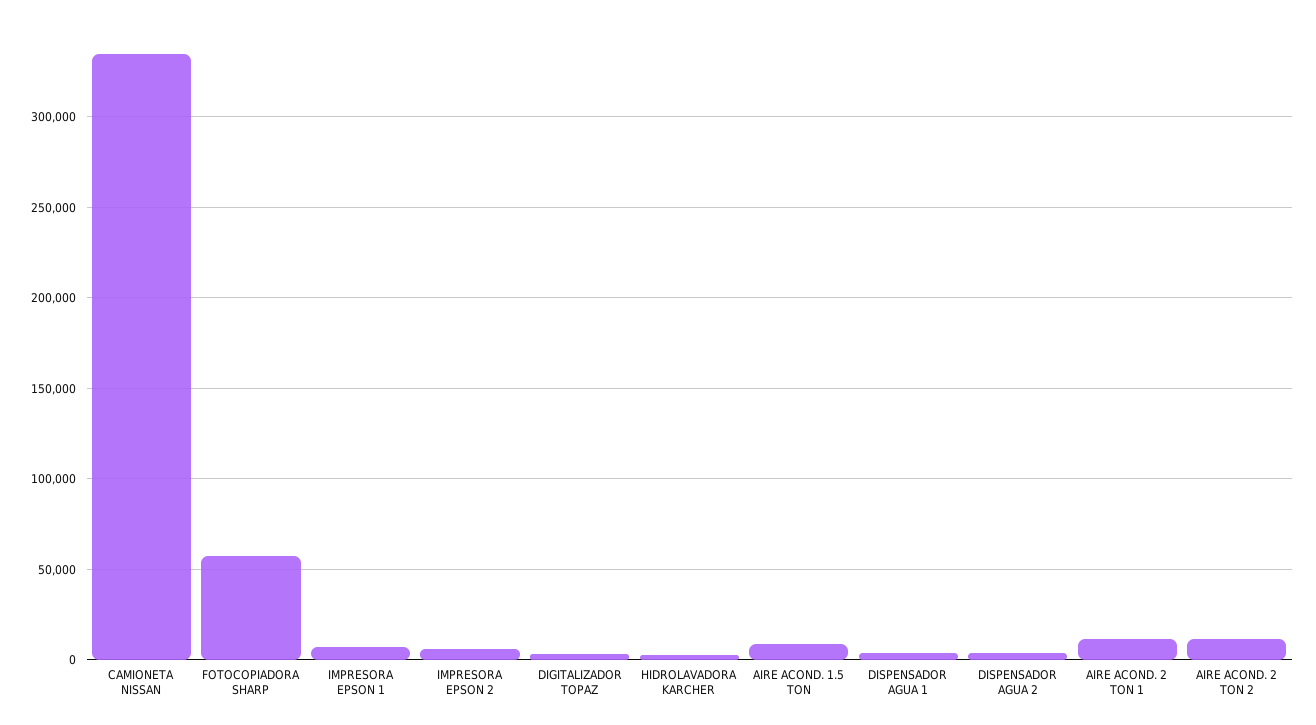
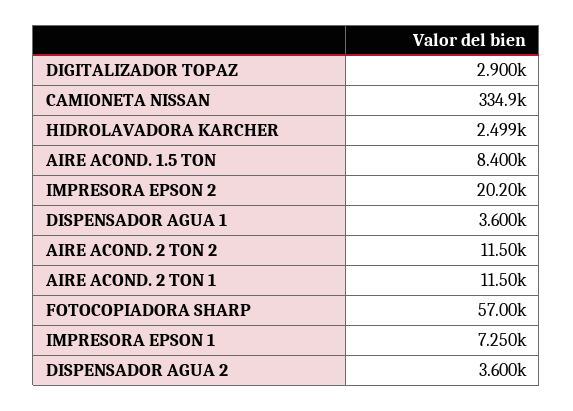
  {
    "CAMIONETA NISSAN": 334900,
    "FOTOCOPIADORA SHARP": 57000,
    "IMPRESORA EPSON 1": 7250,
-   "IMPRESORA EPSON 2": 5000,
+   "IMPRESORA EPSON 2": 20200,
    "DIGITALIZADOR TOPAZ": 2900,
    "HIDROLAVADORA KARCHER": 2499,
    "AIRE ACOND. 1.5 TON": 8400,
    "DISPENSADOR AGUA 1": 3600,
    "DISPENSADOR AGUA 2": 3600,
    "AIRE ACOND. 2 TON 1": 11500,
    "AIRE ACOND. 2 TON 2": 11500
  }

